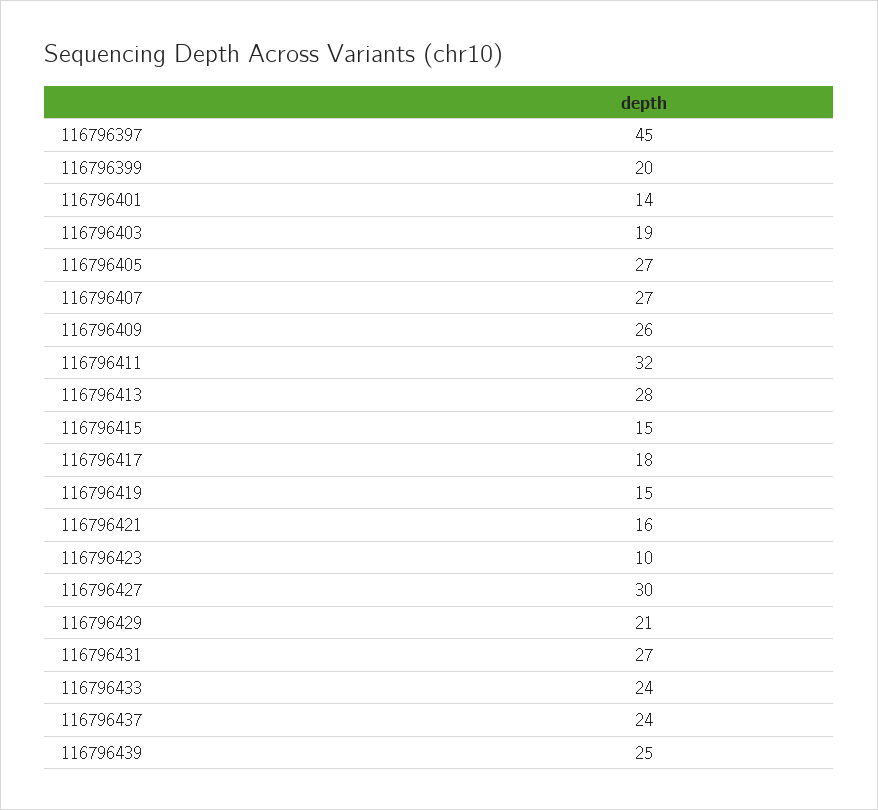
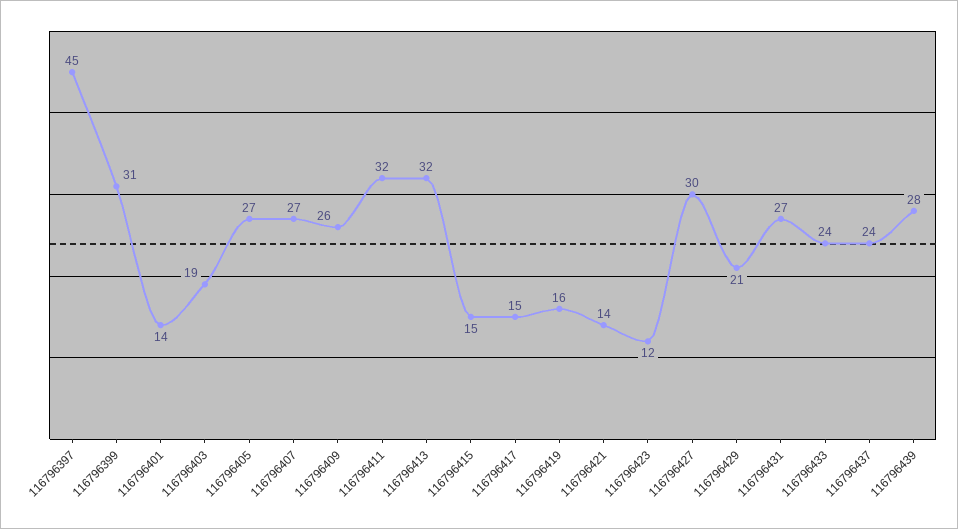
  {
    "116796397": 45,
-   "116796399": 20,
+   "116796399": 31,
    "116796401": 14,
    "116796403": 19,
    "116796405": 27,
    "116796407": 27,
    "116796409": 26,
    "116796411": 32,
-   "116796413": 28,
+   "116796413": 32,
    "116796415": 15,
-   "116796417": 18,
+   "116796417": 15,
-   "116796419": 15,
+   "116796419": 16,
-   "116796421": 16,
+   "116796421": 14,
-   "116796423": 10,
+   "116796423": 12,
    "116796427": 30,
    "116796429": 21,
    "116796431": 27,
    "116796433": 24,
    "116796437": 24,
-   "116796439": 25
+   "116796439": 28
  }

